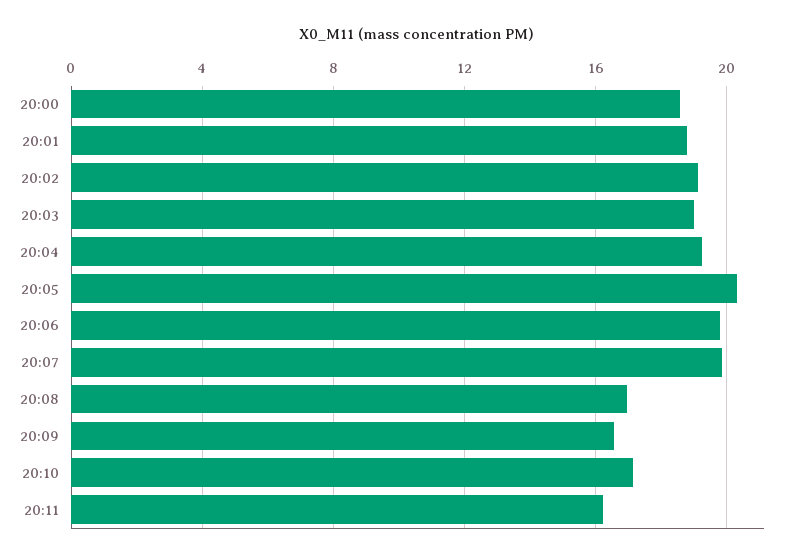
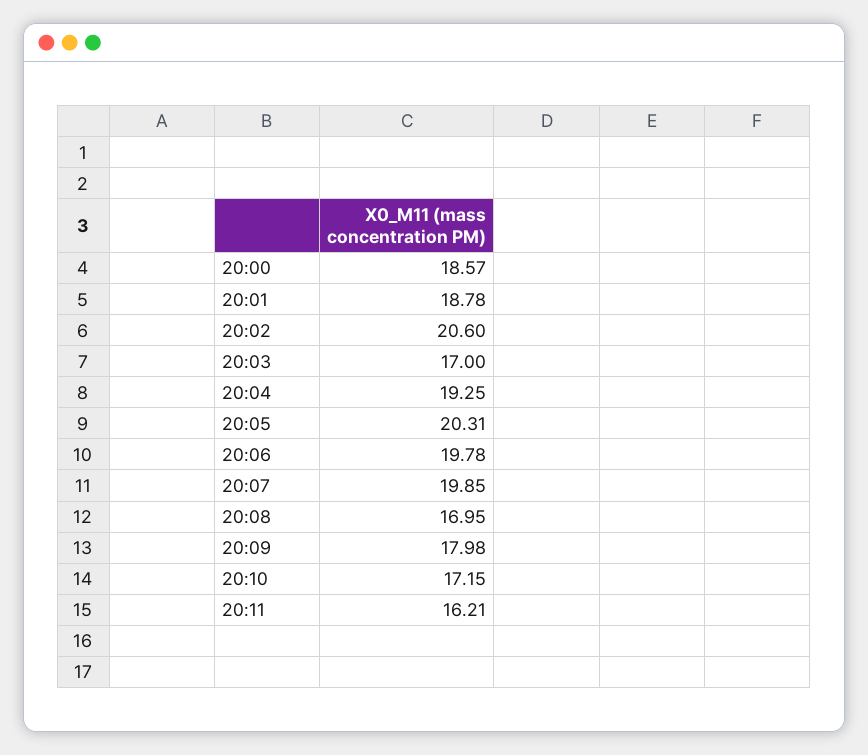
  {
    "20:00": 18.57,
    "20:01": 18.78,
-   "20:02": 19,
+   "20:02": 20.6,
-   "20:03": 19,
+   "20:03": 17,
    "20:04": 19.25,
    "20:05": 20.31,
    "20:06": 19.78,
    "20:07": 19.85,
    "20:08": 16.95,
-   "20:09": 16.5,
+   "20:09": 17.98,
    "20:10": 17.15,
    "20:11": 16.21
  }

